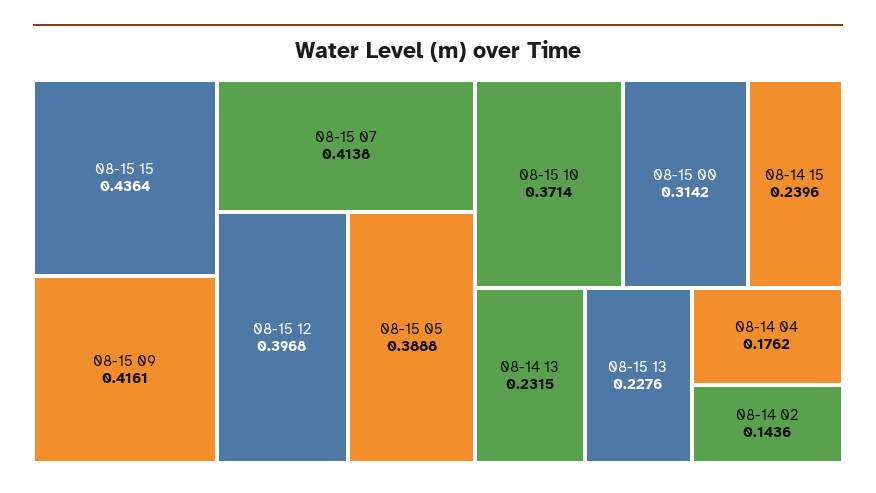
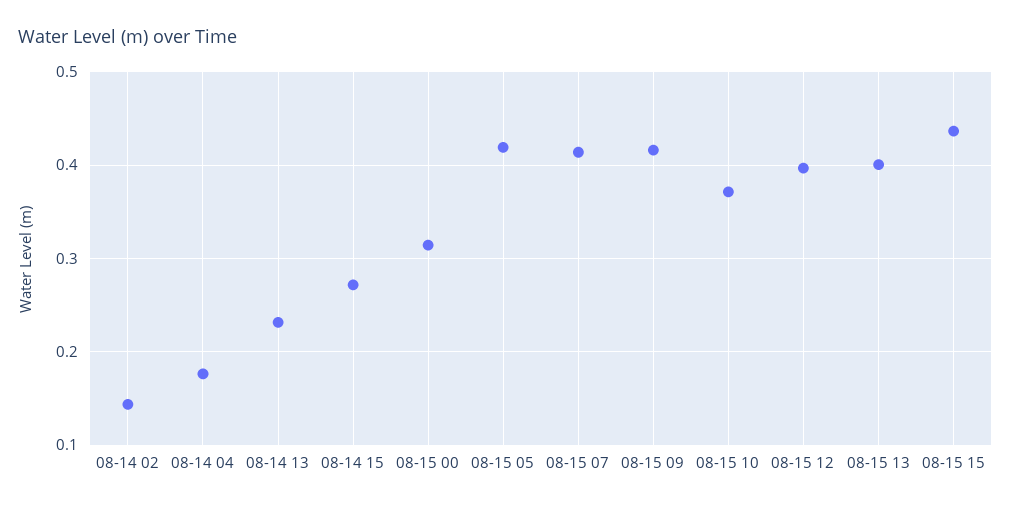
  {
    "08-15 15": 0.4364,
    "08-15 09": 0.4161,
    "08-15 07": 0.4138,
    "08-15 12": 0.3968,
-   "08-15 05": 0.3888,
+   "08-15 05": 0.42,
    "08-15 10": 0.3714,
    "08-15 00": 0.3142,
-   "08-14 15": 0.2396,
+   "08-14 15": 0.27,
    "08-14 13": 0.2315,
-   "08-15 13": 0.2276,
+   "08-15 13": 0.4,
    "08-14 04": 0.1762,
    "08-14 02": 0.1436
  }

